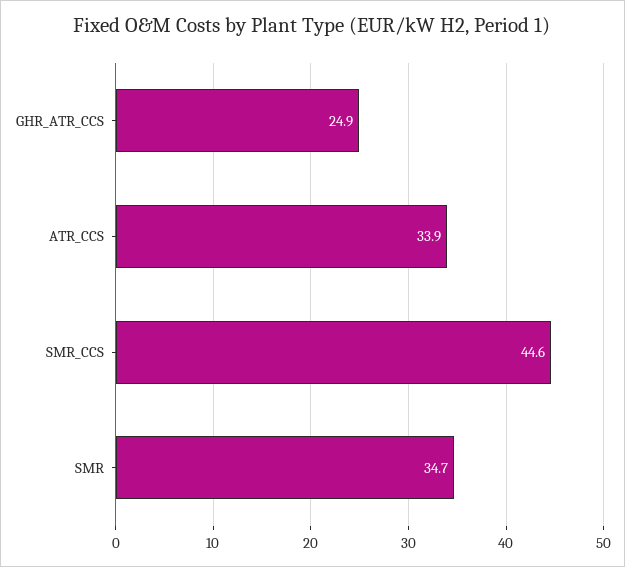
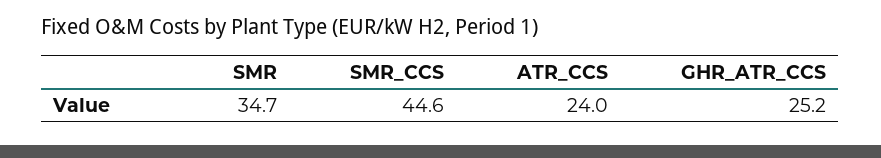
  {
-   "GHR_ATR_CCS": 24.9,
+   "GHR_ATR_CCS": 25.2,
-   "ATR_CCS": 33.9,
+   "ATR_CCS": 24,
    "SMR_CCS": 44.6,
    "SMR": 34.7
  }

